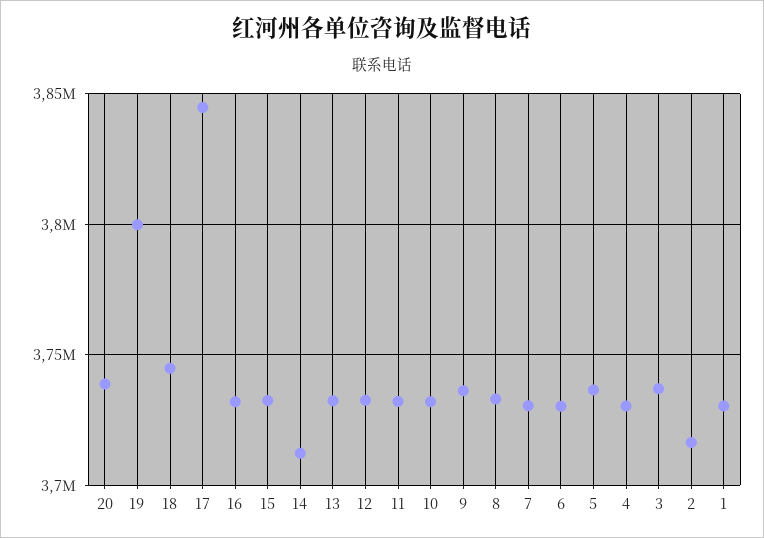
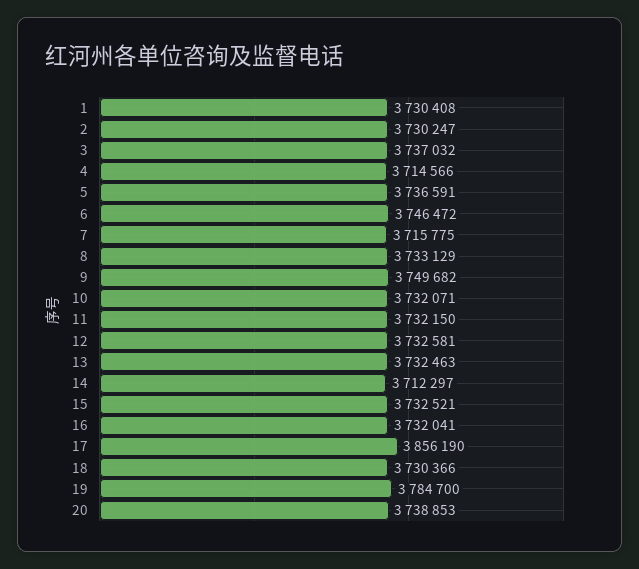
  {
    "20": 3738853,
-   "19": 3800000,
+   "19": 3784700,
-   "18": 3745000,
+   "18": 3730366,
-   "17": 3845000,
+   "17": 3856190,
    "16": 3732041,
    "15": 3732521,
    "14": 3712297,
    "13": 3732463,
    "12": 3732581,
    "11": 3732150,
    "10": 3732071,
-   "9": 3735000,
+   "9": 3749682,
    "8": 3733129,
-   "7": 3730000,
+   "7": 3715775,
-   "6": 3730000,
+   "6": 3746472,
    "5": 3736591,
-   "4": 3730000,
+   "4": 3714566,
    "3": 3737032,
-   "2": 3715000,
+   "2": 3730247,
    "1": 3730408
  }

